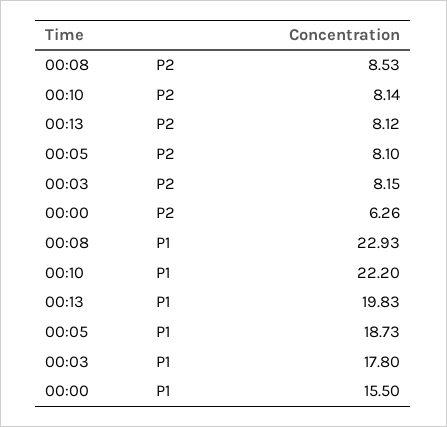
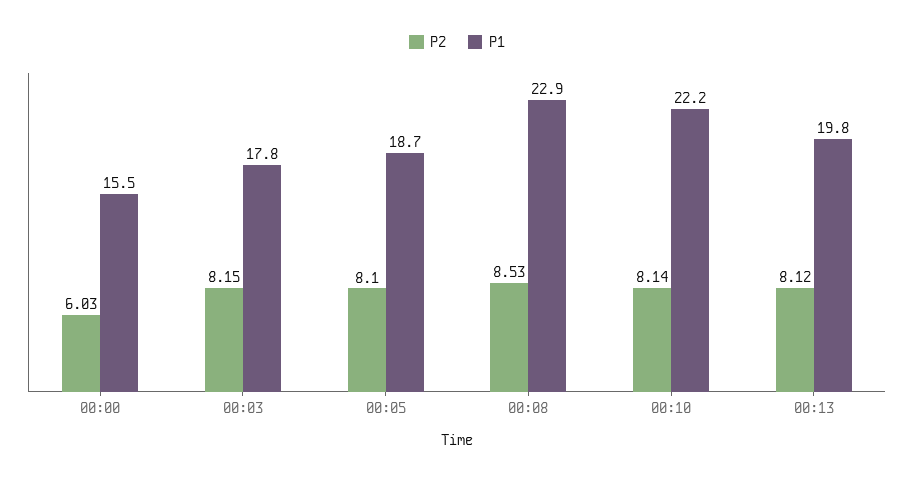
  {
    "P2": {
      "00:08": 8.53,
      "00:10": 8.14,
      "00:13": 8.12,
      "00:05": 8.1,
      "00:03": 8.15,
-     "00:00": 6.26
+     "00:00": 6.03
    },
    "P1": {
      "00:08": 22.93,
      "00:10": 22.2,
      "00:13": 19.83,
      "00:05": 18.73,
      "00:03": 17.8,
      "00:00": 15.5
    }
  }

